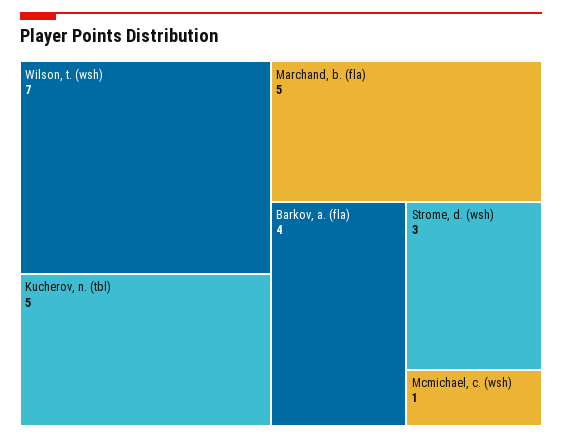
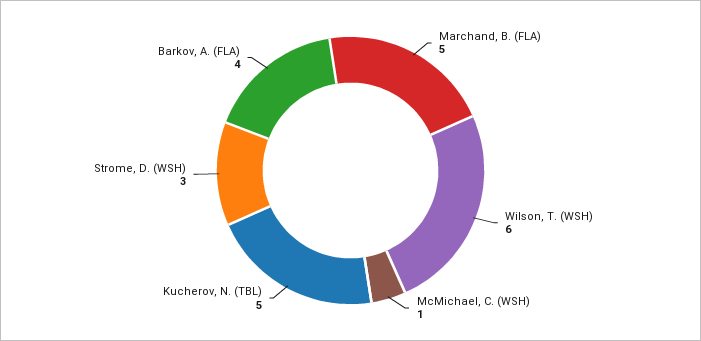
  {
-   "Wilson, t. (wsh)": 7,
+   "Wilson, t. (wsh)": 6,
    "Kucherov, n. (tbl)": 5,
    "Marchand, b. (fla)": 5,
    "Barkov, a. (fla)": 4,
    "Strome, d. (wsh)": 3,
    "Mcmichael, c. (wsh)": 1
  }

